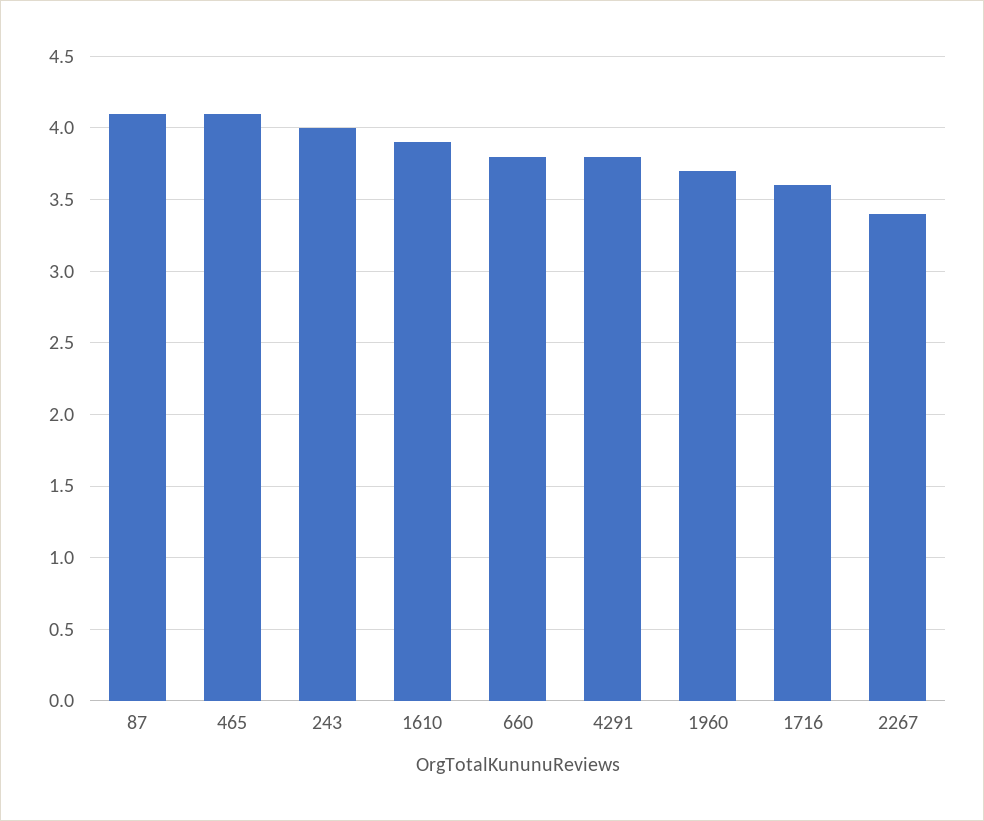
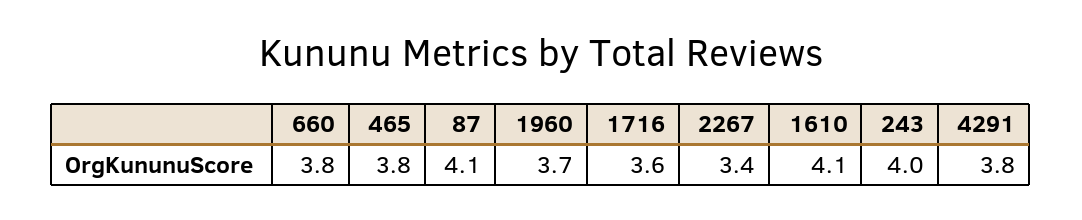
  {
    "87": 4.1,
-   "465": 4.1,
+   "465": 3.8,
    "243": 4,
-   "1610": 3.9,
+   "1610": 4.1,
    "660": 3.8,
    "4291": 3.8,
    "1960": 3.7,
    "1716": 3.6,
    "2267": 3.4
  }

